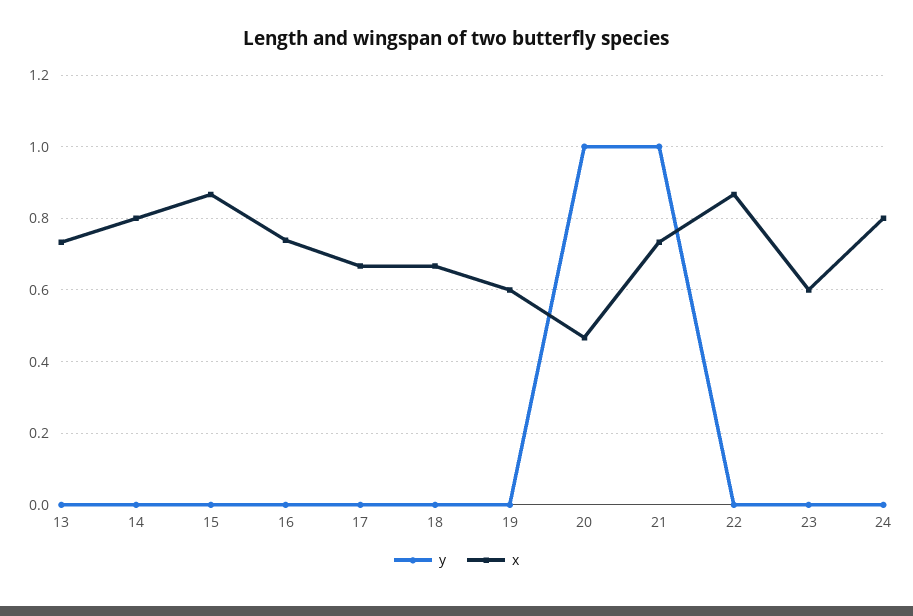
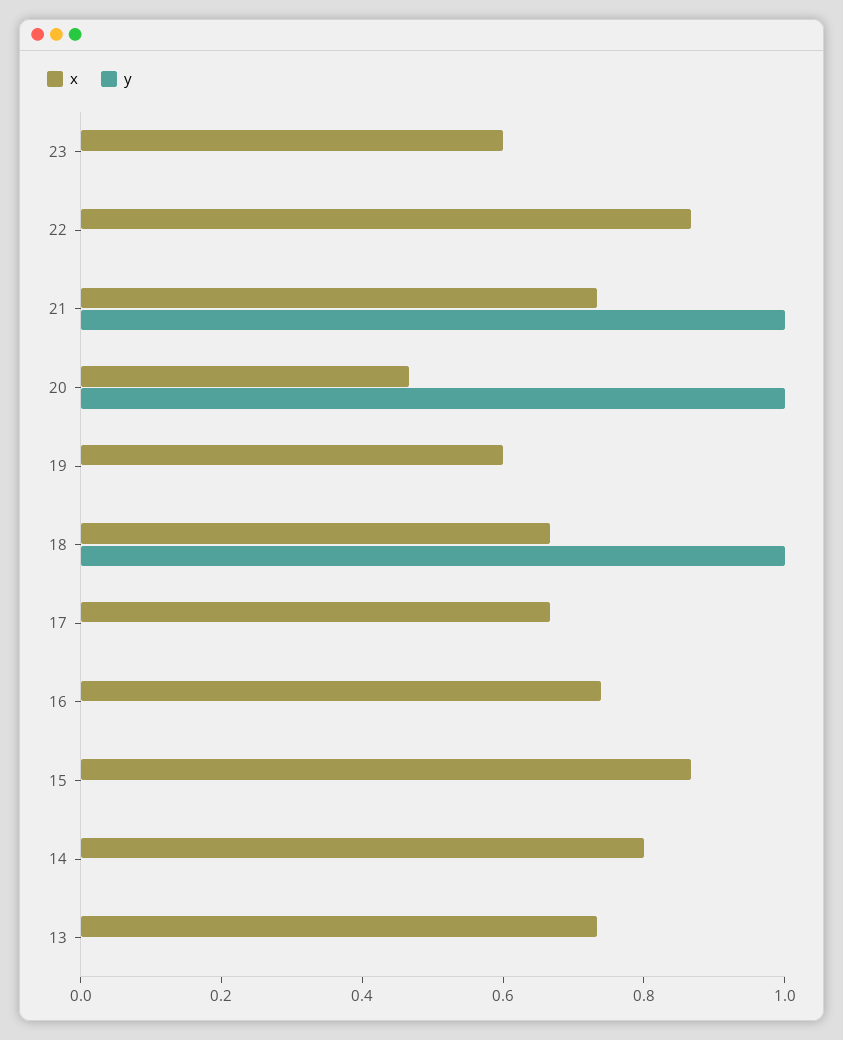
  {
    "y": {
      "13": 0,
      "14": 0,
      "15": 0,
      "16": 0,
      "17": 0,
-     "18": 0,
+     "18": 1,
      "19": 0,
      "20": 1,
      "21": 1,
      "22": 0,
-     "23": 0,
+     "23": 0
-     "24": 0
    },
    "x": {
      "13": 0.74,
      "14": 0.8,
      "15": 0.86,
      "16": 0.74,
      "17": 0.66,
      "18": 0.66,
      "19": 0.6,
      "20": 0.46,
      "21": 0.74,
      "22": 0.86,
-     "23": 0.6,
+     "23": 0.6
-     "24": 0.8
    }
  }

